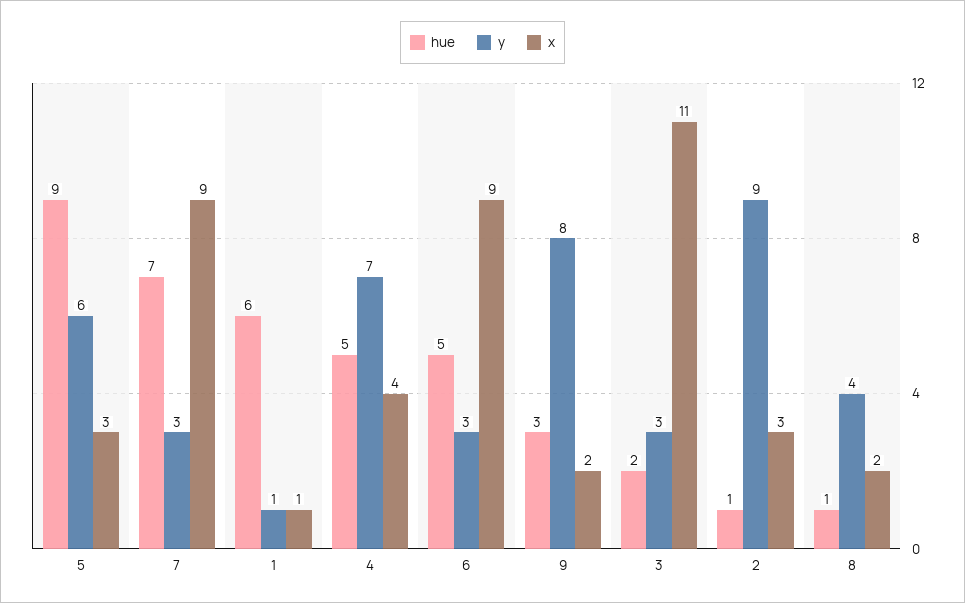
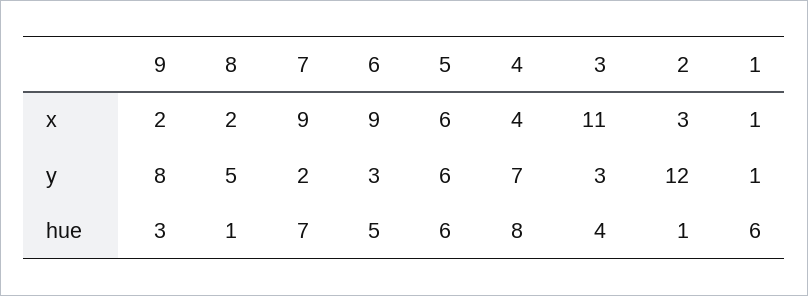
  {
    "hue": {
-     "5": 9,
+     "5": 6,
      "7": 7,
      "1": 6,
-     "4": 5,
+     "4": 8,
      "6": 5,
      "9": 3,
-     "3": 2,
+     "3": 4,
      "2": 1,
      "8": 1
    },
    "y": {
      "5": 6,
-     "7": 3,
+     "7": 2,
      "1": 1,
      "4": 7,
      "6": 3,
      "9": 8,
      "3": 3,
-     "2": 9,
+     "2": 12,
-     "8": 4
+     "8": 5
    },
    "x": {
-     "5": 3,
+     "5": 6,
      "7": 9,
      "1": 1,
      "4": 4,
      "6": 9,
      "9": 2,
      "3": 11,
      "2": 3,
      "8": 2
    }
  }

